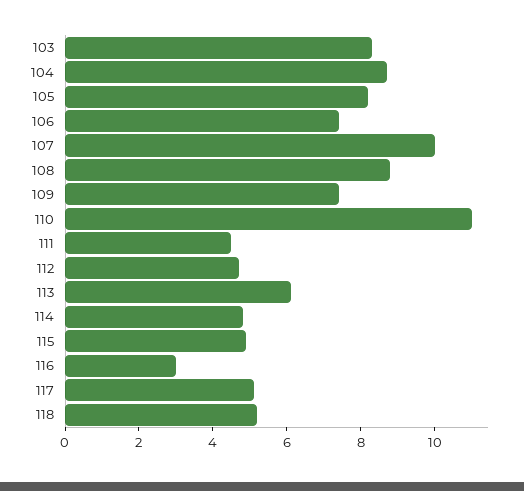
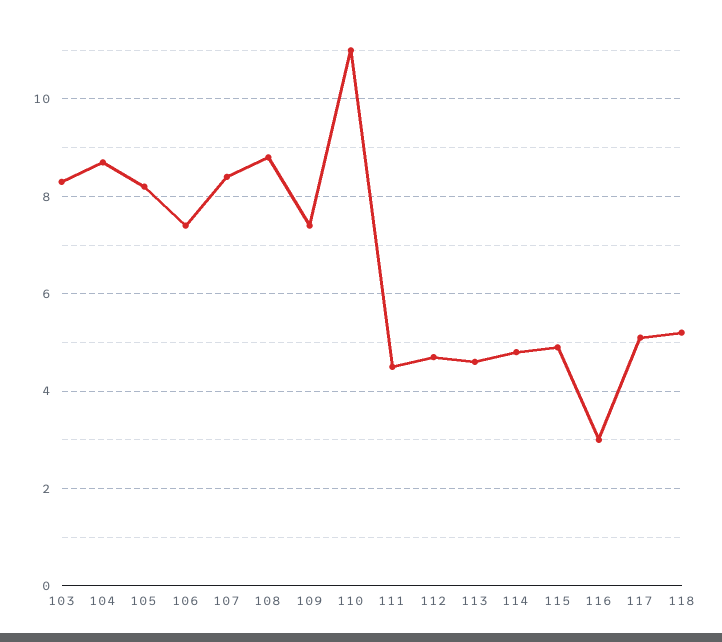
  {
    "103": 8.5,
    "104": 8.5,
    "105": 8,
    "106": 7.5,
-   "107": 10,
+   "107": 8.5,
    "108": 9,
    "109": 7.5,
    "110": 11,
    "111": 4.5,
    "112": 4.5,
-   "113": 6,
+   "113": 4.5,
    "114": 5,
    "115": 5,
    "116": 3,
    "117": 5,
    "118": 5
  }

